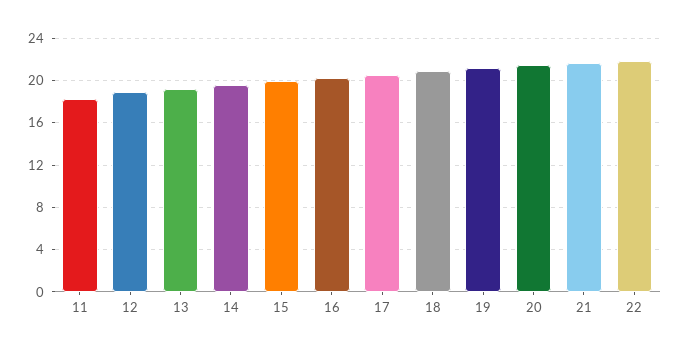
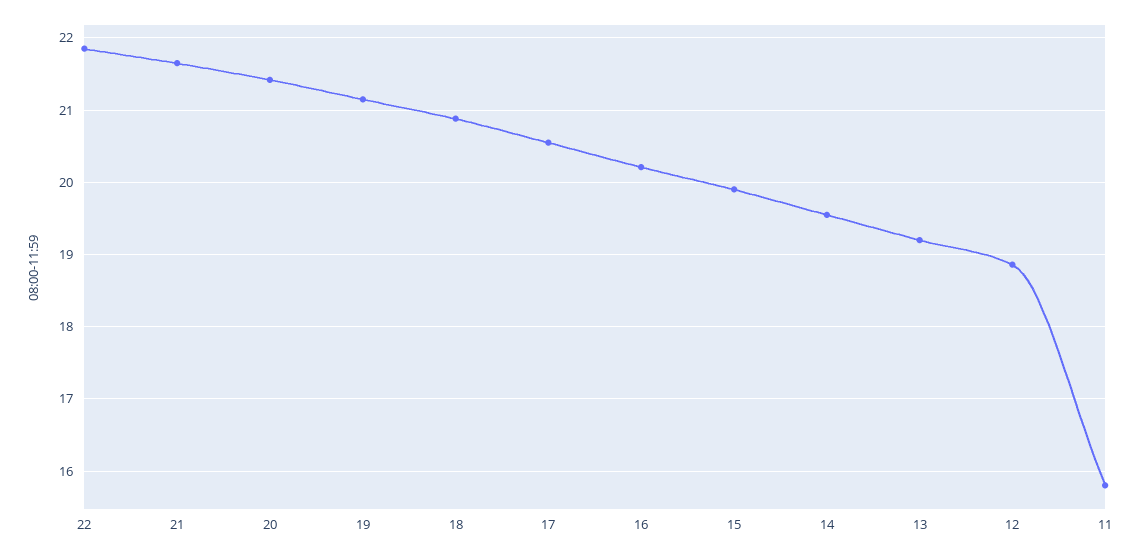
  {
-   "11": 18,
+   "11": 15.8,
    "12": 18.9,
    "13": 19.2,
    "14": 19.6,
    "15": 19.9,
    "16": 20.2,
    "17": 20.6,
    "18": 20.9,
    "19": 21.2,
    "20": 21.4,
    "21": 21.7,
    "22": 21.9
  }

